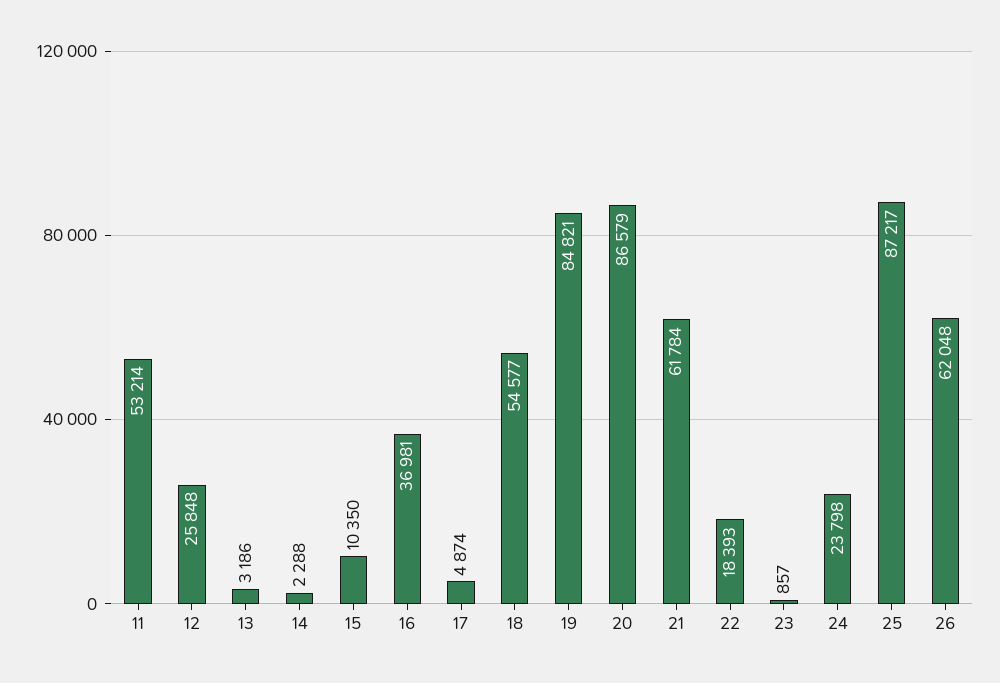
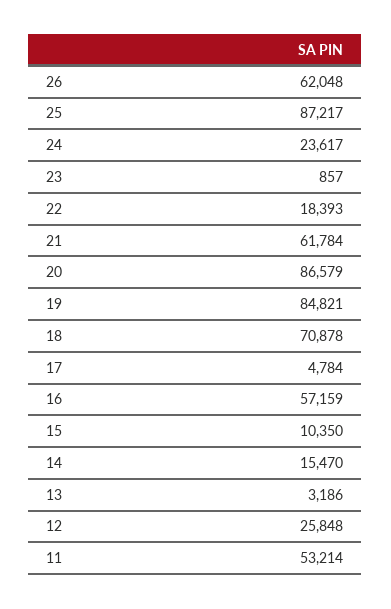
  {
    "11": 53214,
    "12": 25848,
    "13": 3186,
-   "14": 2288,
+   "14": 15470,
    "15": 10350,
-   "16": 36981,
+   "16": 57159,
-   "17": 4874,
+   "17": 4784,
-   "18": 54577,
+   "18": 70878,
    "19": 84821,
    "20": 86579,
    "21": 61784,
    "22": 18393,
    "23": 857,
-   "24": 23798,
+   "24": 23617,
    "25": 87217,
    "26": 62048
  }

